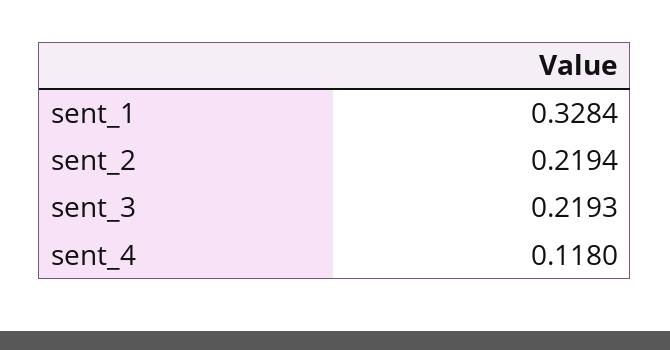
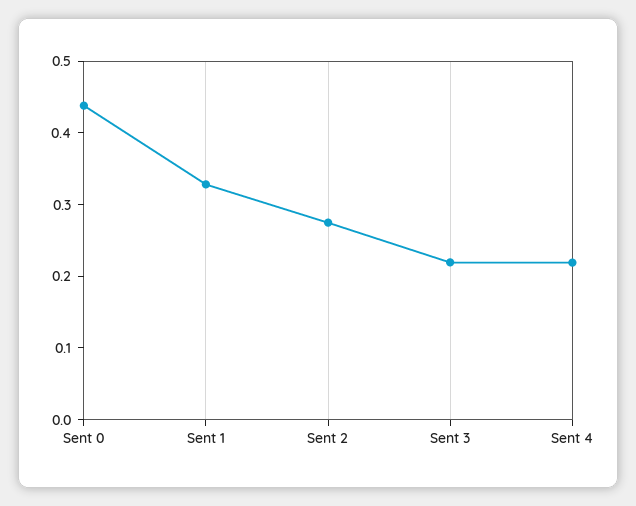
  {
    "sent_1": 0.3284,
-   "sent_2": 0.2194,
+   "sent_2": 0.28,
    "sent_3": 0.2193,
-   "sent_4": 0.118
+   "sent_4": 0.22,
+   "Sent 0": 0.44
  }

